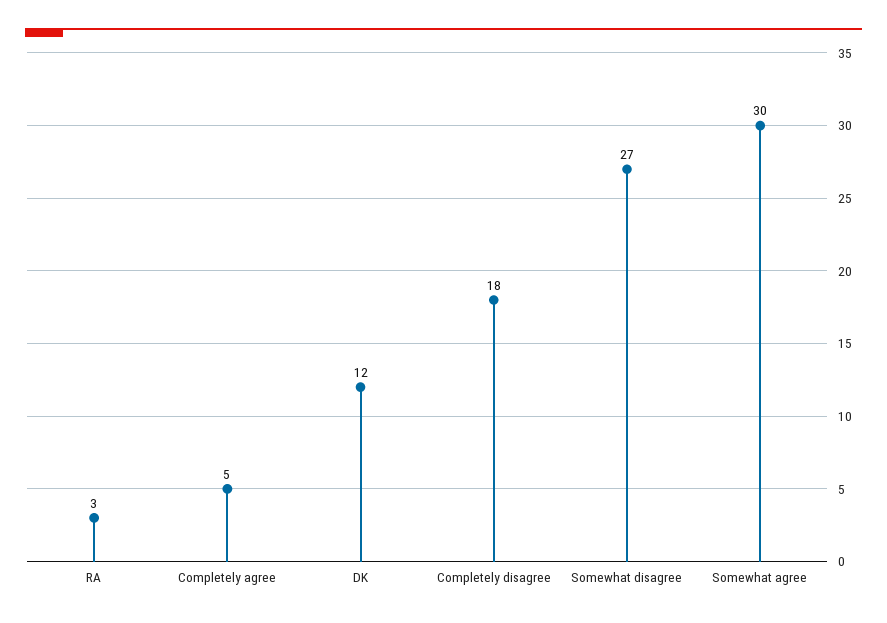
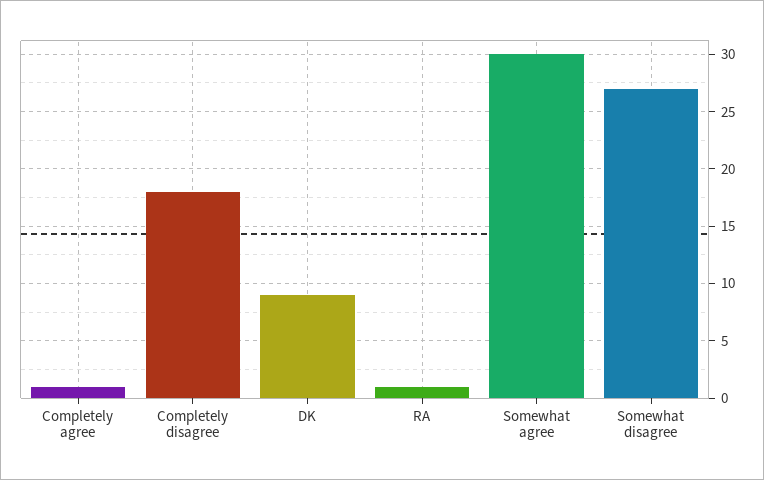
  {
-   "RA": 3,
+   "RA": 1,
-   "Completely agree": 5,
+   "Completely agree": 1,
-   "DK": 12,
+   "DK": 9,
    "Completely disagree": 18,
    "Somewhat disagree": 27,
    "Somewhat agree": 30
  }

